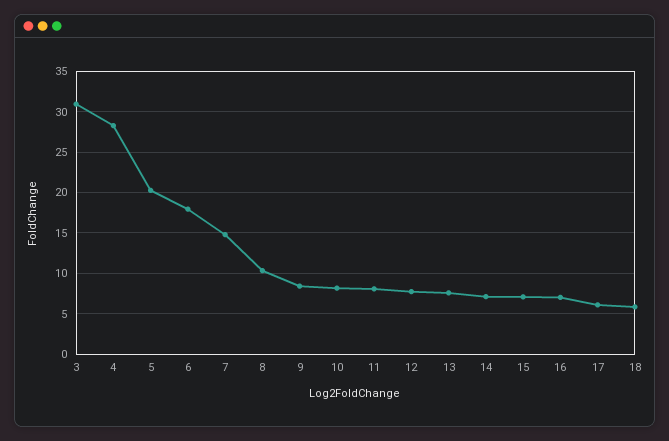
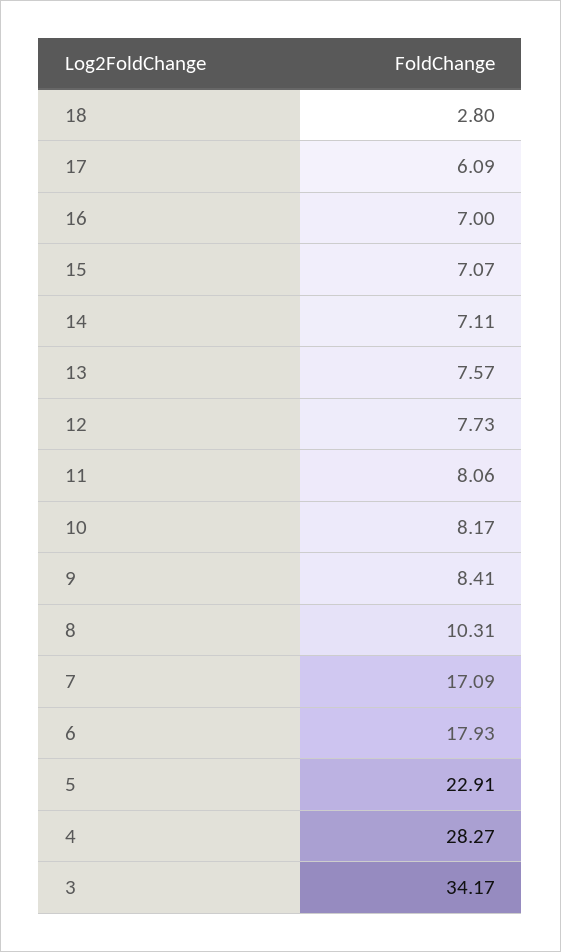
  {
-   "3": 31,
+   "3": 34.17,
    "4": 28.27,
-   "5": 20,
+   "5": 22.91,
    "6": 17.93,
-   "7": 15,
+   "7": 17.09,
    "8": 10.31,
    "9": 8.41,
    "10": 8.17,
    "11": 8.06,
    "12": 7.73,
    "13": 7.57,
    "14": 7.11,
    "15": 7.07,
    "16": 7,
    "17": 6.09,
-   "18": 6
+   "18": 2.8
  }

